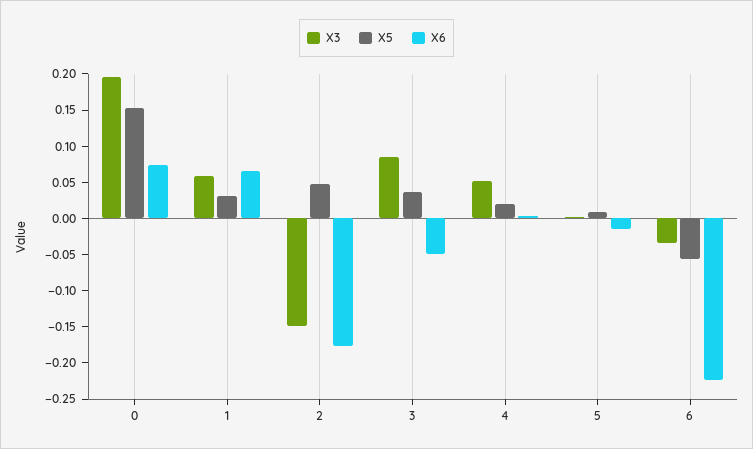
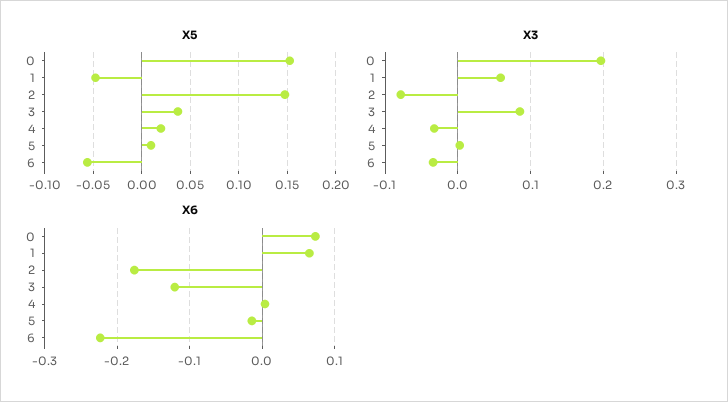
  {
    "X3": {
      "0": 0.2,
      "1": 0.06,
-     "2": -0.15,
+     "2": -0.08,
      "3": 0.09,
-     "4": 0.05,
+     "4": -0.03,
      "5": 0,
      "6": -0.03
    },
    "X5": {
      "0": 0.15,
-     "1": 0.025,
+     "1": -0.05,
-     "2": 0.05,
+     "2": 0.15,
      "3": 0.04,
      "4": 0.02,
      "5": 0.01,
      "6": -0.06
    },
    "X6": {
      "0": 0.07,
      "1": 0.07,
      "2": -0.18,
-     "3": -0.05,
+     "3": -0.12,
      "4": 0,
      "5": -0.01,
      "6": -0.22
    }
  }

